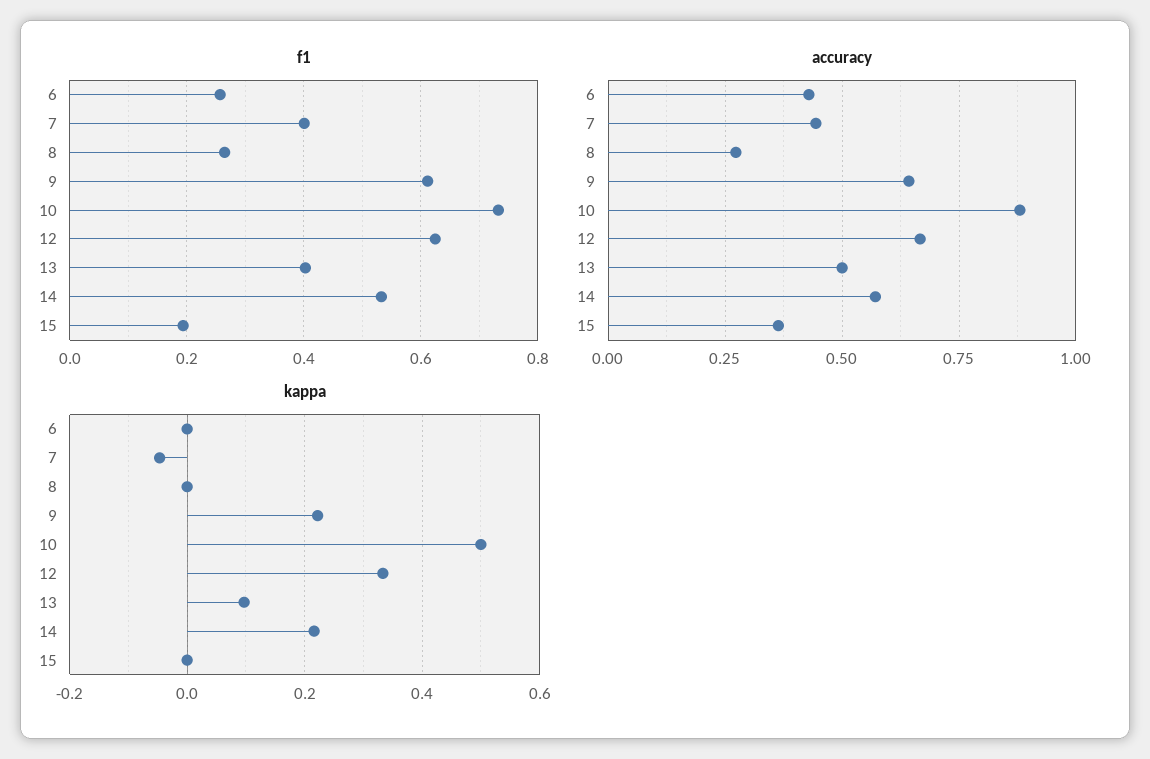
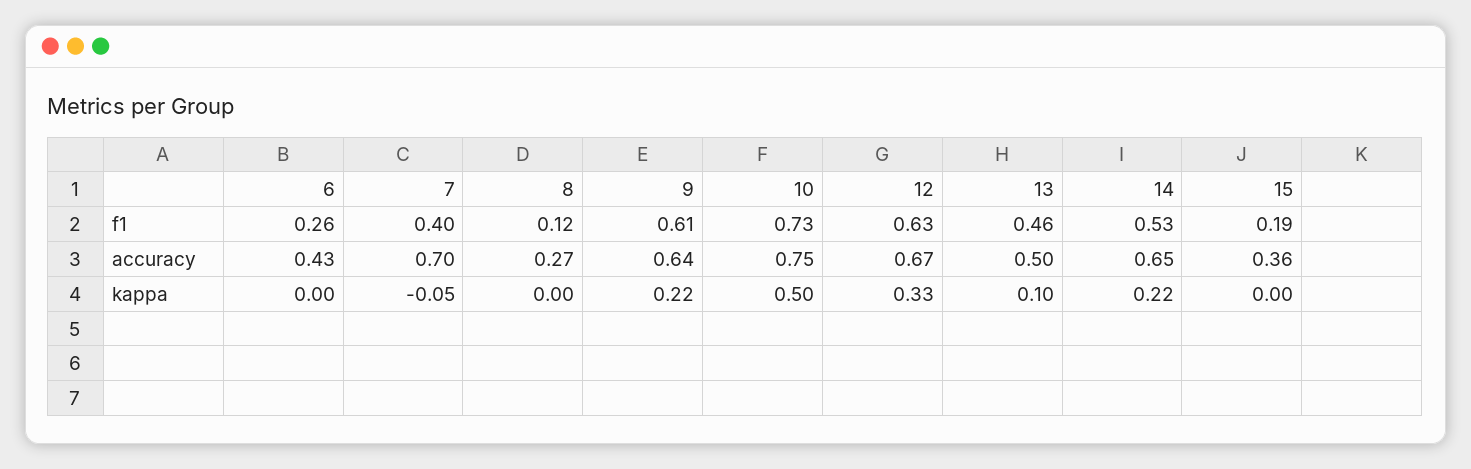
  {
    "f1": {
      "6": 0.26,
      "7": 0.4,
-     "8": 0.26,
+     "8": 0.12,
      "9": 0.61,
      "10": 0.73,
      "12": 0.63,
-     "13": 0.4,
+     "13": 0.46,
      "14": 0.53,
      "15": 0.19
    },
    "accuracy": {
      "6": 0.43,
-     "7": 0.45,
+     "7": 0.7,
      "8": 0.27,
      "9": 0.64,
-     "10": 0.875,
+     "10": 0.75,
      "12": 0.67,
      "13": 0.5,
-     "14": 0.575,
+     "14": 0.65,
      "15": 0.36
    },
    "kappa": {
      "6": 0,
      "7": -0.05,
      "8": 0,
      "9": 0.22,
      "10": 0.5,
      "12": 0.33,
      "13": 0.1,
      "14": 0.22,
      "15": 0
    }
  }

